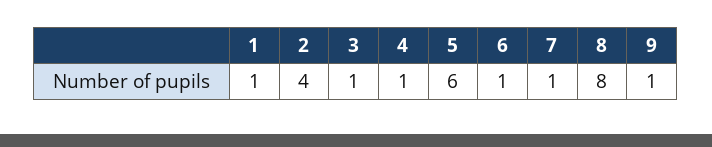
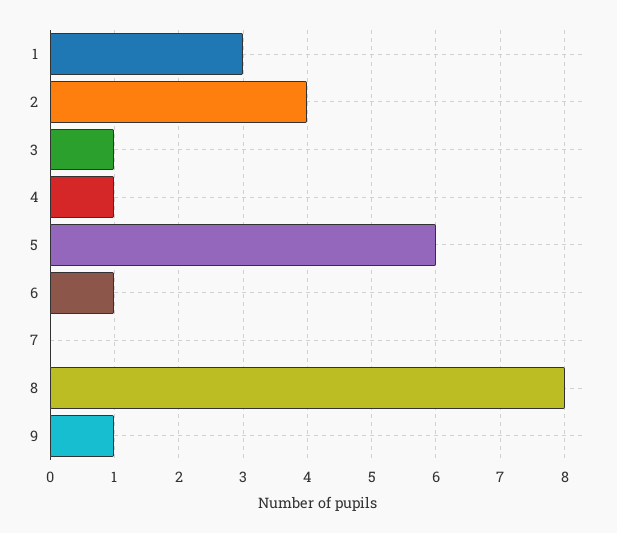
  {
-   "1": 1,
+   "1": 3,
    "2": 4,
    "3": 1,
    "4": 1,
    "5": 6,
    "6": 1,
-   "7": 1,
+   "7": 0,
    "8": 8,
    "9": 1
  }

